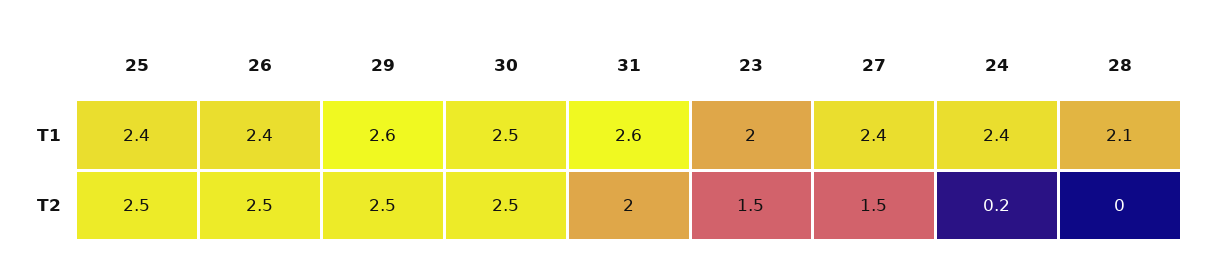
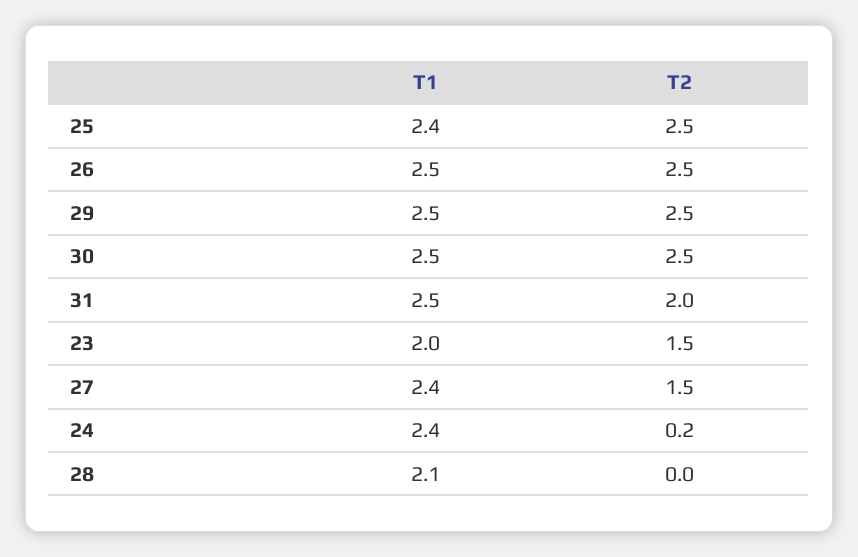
  {
    "25": {
      "T1": 2.4,
      "T2": 2.5
    },
    "26": {
-     "T1": 2.4,
+     "T1": 2.5,
      "T2": 2.5
    },
    "29": {
-     "T1": 2.6,
+     "T1": 2.5,
      "T2": 2.5
    },
    "30": {
      "T1": 2.5,
      "T2": 2.5
    },
    "31": {
-     "T1": 2.6,
+     "T1": 2.5,
      "T2": 2
    },
    "23": {
      "T1": 2,
      "T2": 1.5
    },
    "27": {
      "T1": 2.4,
      "T2": 1.5
    },
    "24": {
      "T1": 2.4,
      "T2": 0.2
    },
    "28": {
      "T1": 2.1,
      "T2": 0
    }
  }

